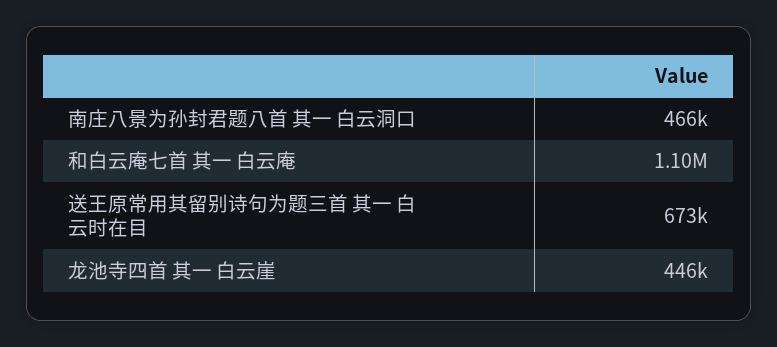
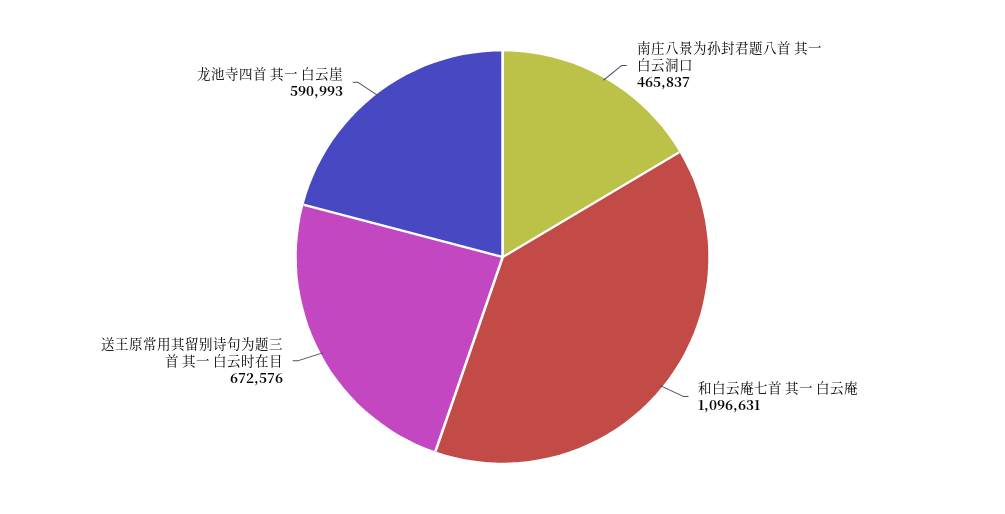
  {
    "南庄八景为孙封君题八首 其一 白云洞口": 465837,
    "和白云庵七首 其一 白云庵": 1096631,
    "送王原常用其留别诗句为题三首 其一 白云时在目": 672576,
-   "龙池寺四首 其一 白云崖": 446000
+   "龙池寺四首 其一 白云崖": 590993
  }

